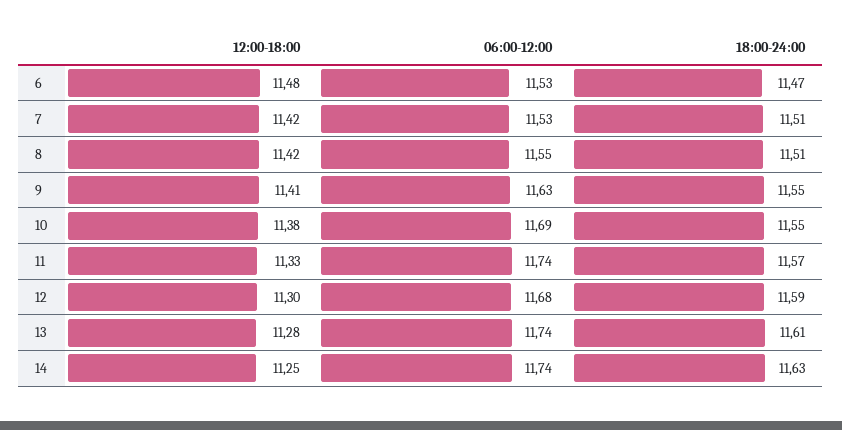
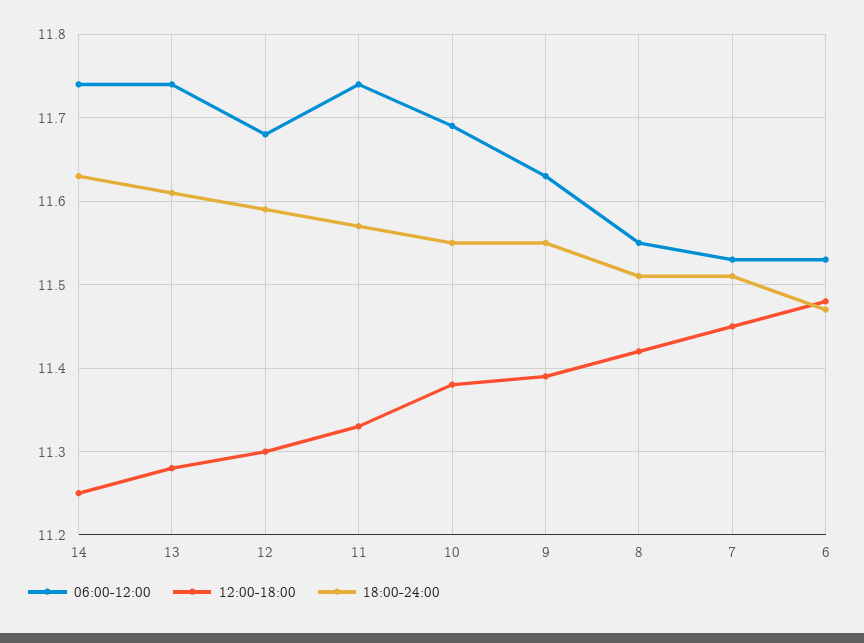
  {
    "12:00-18:00": {
      "6": 11.48,
-     "7": 11.42,
+     "7": 11.45,
      "8": 11.42,
-     "9": 11.41,
+     "9": 11.39,
      "10": 11.38,
      "11": 11.33,
      "12": 11.3,
      "13": 11.28,
      "14": 11.25
    },
    "06:00-12:00": {
      "6": 11.53,
      "7": 11.53,
      "8": 11.55,
      "9": 11.63,
      "10": 11.69,
      "11": 11.74,
      "12": 11.68,
      "13": 11.74,
      "14": 11.74
    },
    "18:00-24:00": {
      "6": 11.47,
      "7": 11.51,
      "8": 11.51,
      "9": 11.55,
      "10": 11.55,
      "11": 11.57,
      "12": 11.59,
      "13": 11.61,
      "14": 11.63
    }
  }

